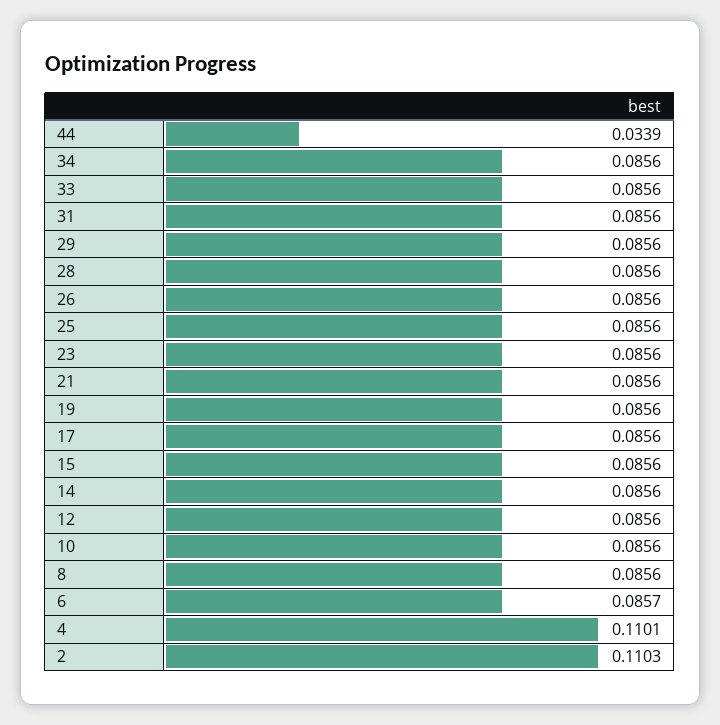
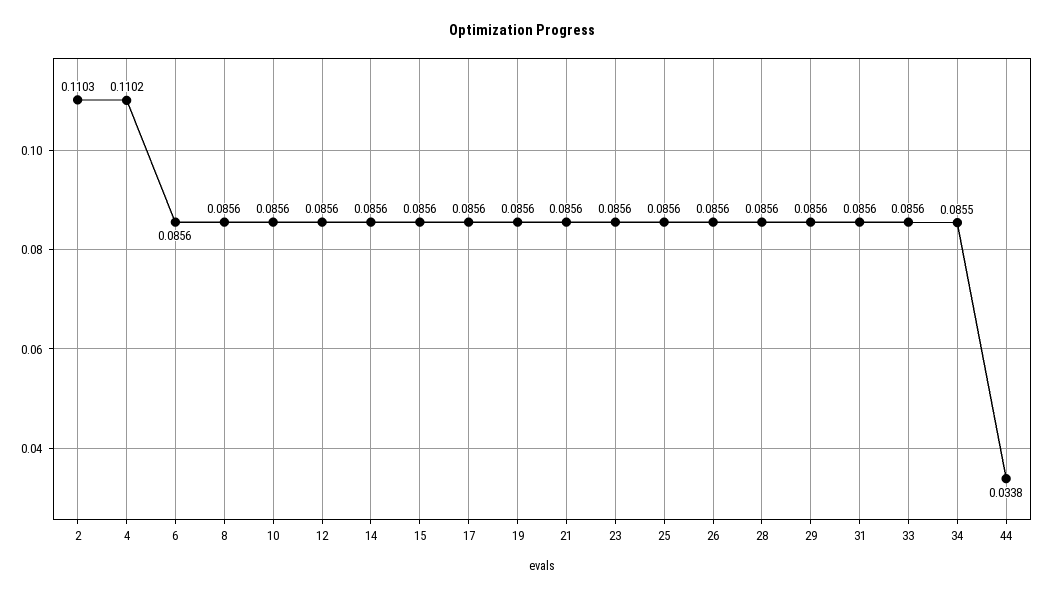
  {
-   "44": 0.0339,
+   "44": 0.0338,
-   "34": 0.0856,
+   "34": 0.0855,
    "33": 0.0856,
    "31": 0.0856,
    "29": 0.0856,
    "28": 0.0856,
    "26": 0.0856,
    "25": 0.0856,
    "23": 0.0856,
    "21": 0.0856,
    "19": 0.0856,
    "17": 0.0856,
    "15": 0.0856,
    "14": 0.0856,
    "12": 0.0856,
    "10": 0.0856,
    "8": 0.0856,
-   "6": 0.0857,
+   "6": 0.0856,
-   "4": 0.1101,
+   "4": 0.1102,
    "2": 0.1103
  }

